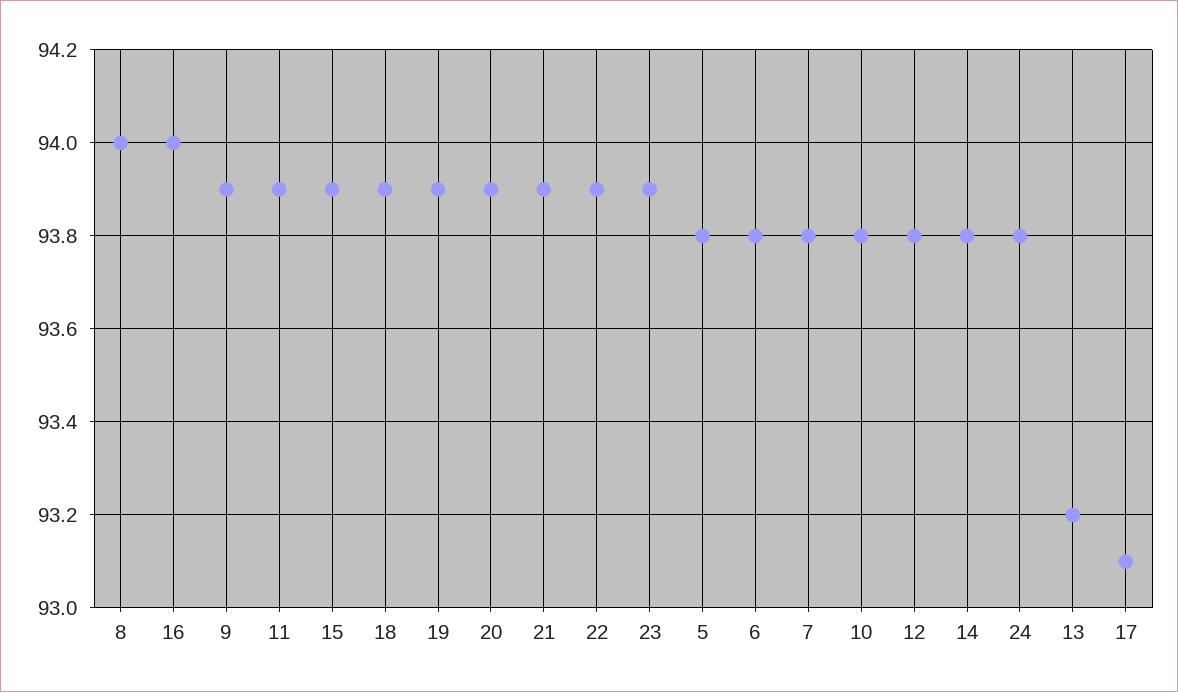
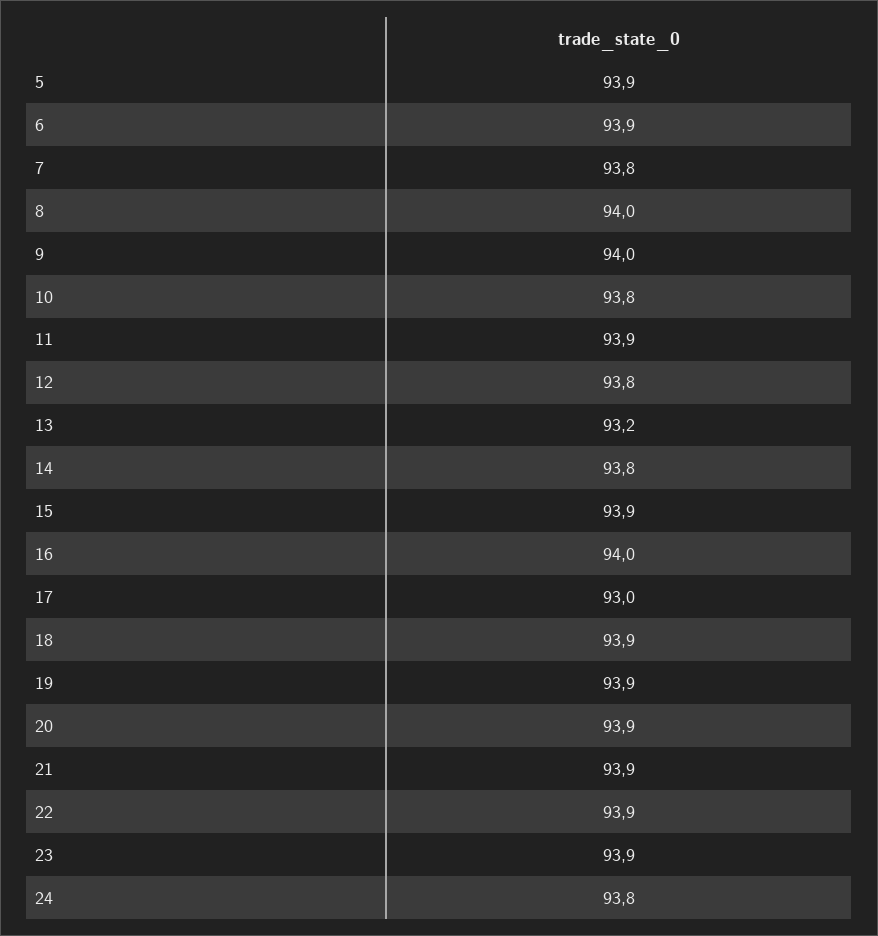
  {
    "8": 94,
    "16": 94,
-   "9": 93.9,
+   "9": 94,
    "11": 93.9,
    "15": 93.9,
    "18": 93.9,
    "19": 93.9,
    "20": 93.9,
    "21": 93.9,
    "22": 93.9,
    "23": 93.9,
-   "5": 93.8,
+   "5": 93.9,
-   "6": 93.8,
+   "6": 93.9,
    "7": 93.8,
    "10": 93.8,
    "12": 93.8,
    "14": 93.8,
    "24": 93.8,
    "13": 93.2,
-   "17": 93.1
+   "17": 93
  }

